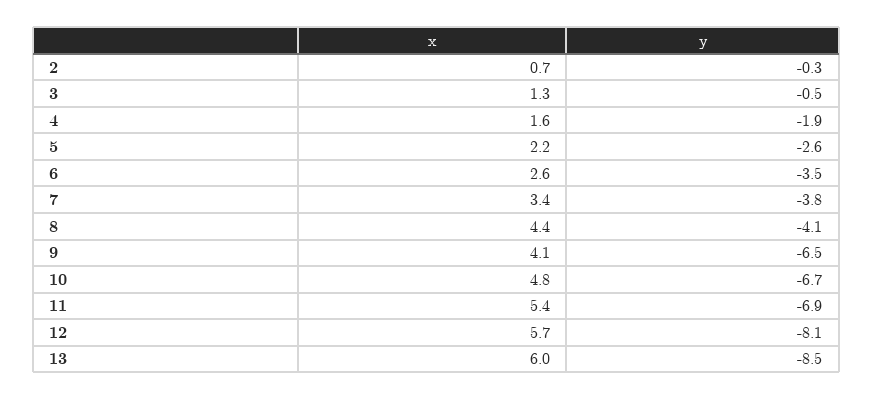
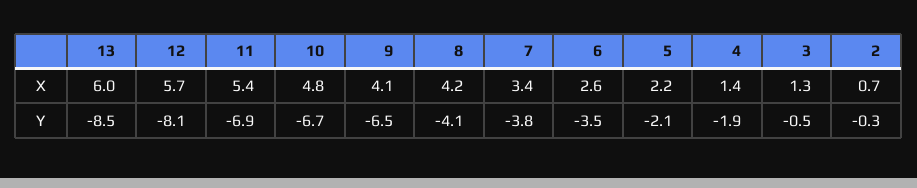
  {
    "x": {
      "2": 0.7,
      "3": 1.3,
-     "4": 1.6,
+     "4": 1.4,
      "5": 2.2,
      "6": 2.6,
      "7": 3.4,
-     "8": 4.4,
+     "8": 4.2,
      "9": 4.1,
      "10": 4.8,
      "11": 5.4,
      "12": 5.7,
      "13": 6
    },
    "y": {
      "2": -0.3,
      "3": -0.5,
      "4": -1.9,
-     "5": -2.6,
+     "5": -2.1,
      "6": -3.5,
      "7": -3.8,
      "8": -4.1,
      "9": -6.5,
      "10": -6.7,
      "11": -6.9,
      "12": -8.1,
      "13": -8.5
    }
  }

